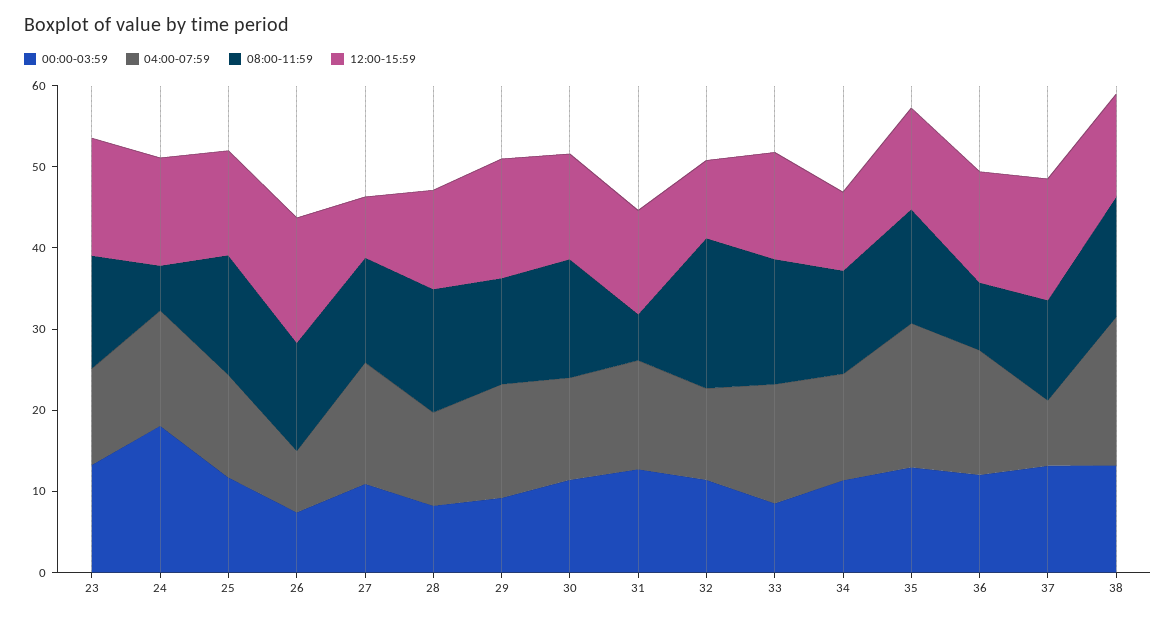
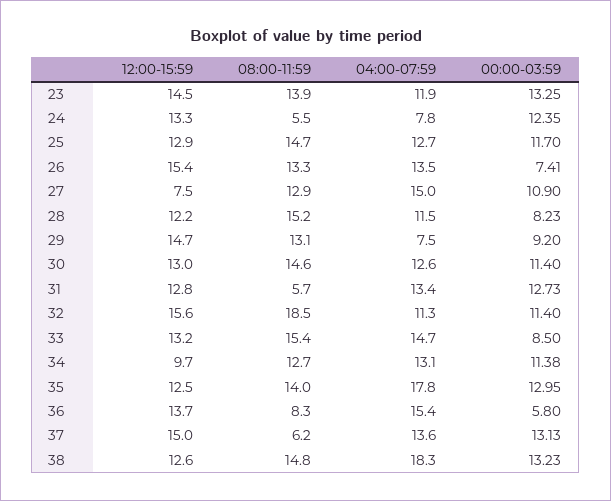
  {
    "00:00-03:59": {
      "23": 13.25,
-     "24": 18,
+     "24": 12.35,
      "25": 11.7,
      "26": 7.41,
      "27": 10.9,
      "28": 8.23,
      "29": 9.2,
      "30": 11.4,
      "31": 12.73,
      "32": 11.4,
      "33": 8.5,
      "34": 11.38,
      "35": 12.95,
-     "36": 12,
+     "36": 5.8,
      "37": 13.13,
      "38": 13.23
    },
    "04:00-07:59": {
      "23": 11.9,
-     "24": 14,
+     "24": 7.8,
      "25": 12.7,
-     "26": 8,
+     "26": 13.5,
      "27": 15,
      "28": 11.5,
-     "29": 14,
+     "29": 7.5,
      "30": 12.6,
      "31": 13.4,
      "32": 11.3,
      "33": 14.7,
      "34": 13.1,
      "35": 17.8,
      "36": 15.4,
-     "37": 8,
+     "37": 13.6,
      "38": 18.3
    },
    "08:00-11:59": {
      "23": 13.9,
      "24": 5.5,
      "25": 14.7,
      "26": 13.3,
      "27": 12.9,
      "28": 15.2,
      "29": 13.1,
      "30": 14.6,
      "31": 5.7,
      "32": 18.5,
      "33": 15.4,
      "34": 12.7,
      "35": 14,
      "36": 8.3,
-     "37": 12,
+     "37": 6.2,
      "38": 14.8
    },
    "12:00-15:59": {
      "23": 14.5,
      "24": 13.3,
      "25": 12.9,
      "26": 15.4,
      "27": 7.5,
      "28": 12.2,
      "29": 14.7,
      "30": 13,
      "31": 12.8,
-     "32": 10,
+     "32": 15.6,
      "33": 13.2,
      "34": 9.7,
      "35": 12.5,
      "36": 13.7,
      "37": 15,
      "38": 12.6
    }
  }

